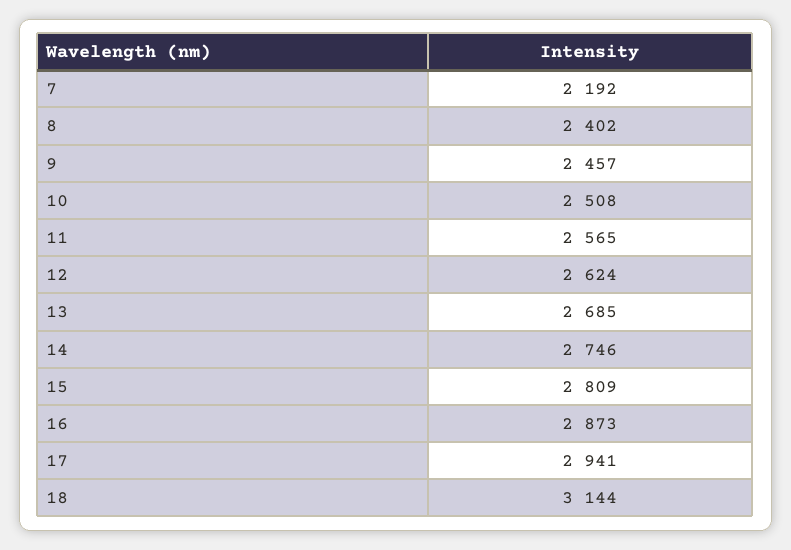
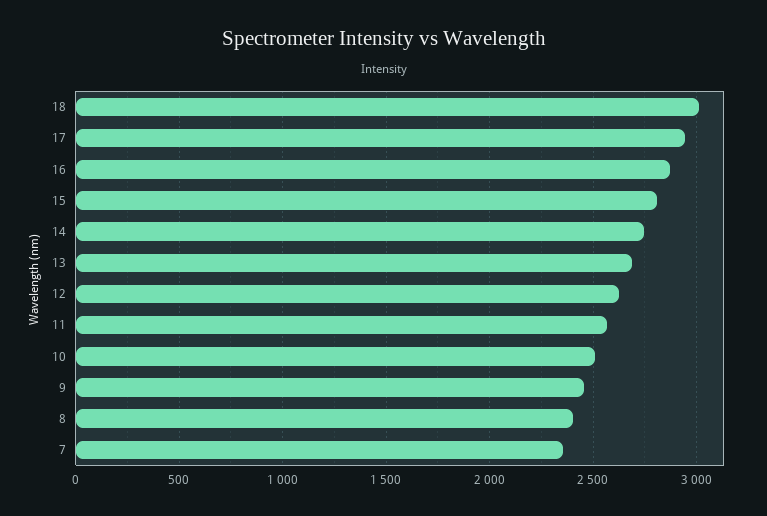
  {
-   "7": 2192,
+   "7": 2350,
    "8": 2402,
    "9": 2457,
    "10": 2508,
    "11": 2565,
    "12": 2624,
    "13": 2685,
    "14": 2746,
    "15": 2809,
    "16": 2873,
    "17": 2941,
-   "18": 3144
+   "18": 3000
  }

